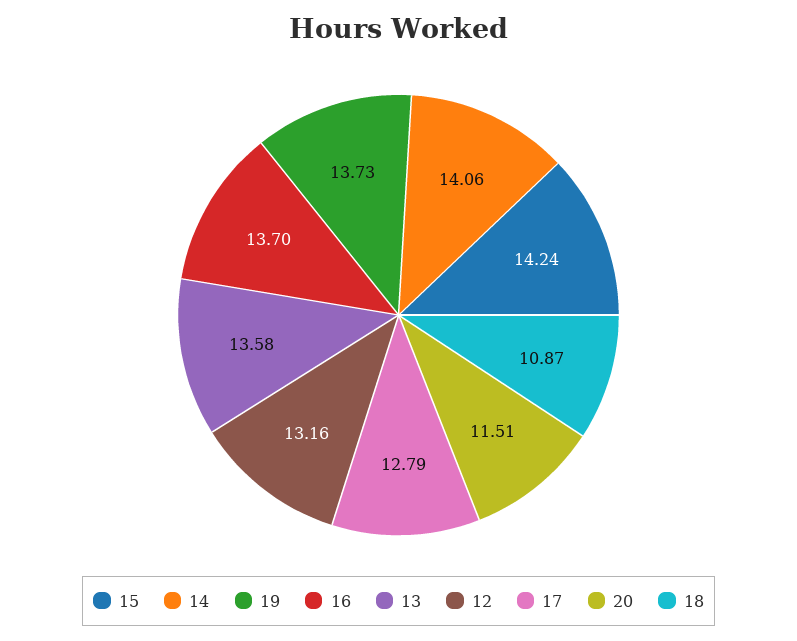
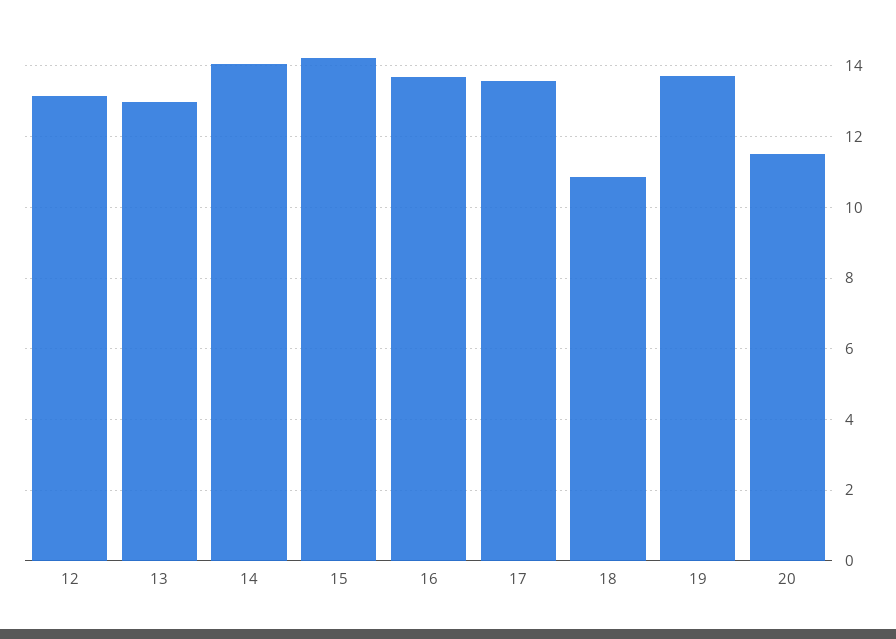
  {
    "15": 14.24,
    "14": 14.06,
    "19": 13.73,
    "16": 13.7,
-   "13": 13.58,
+   "13": 13,
    "12": 13.16,
-   "17": 12.79,
+   "17": 13.6,
    "20": 11.51,
    "18": 10.87
  }

